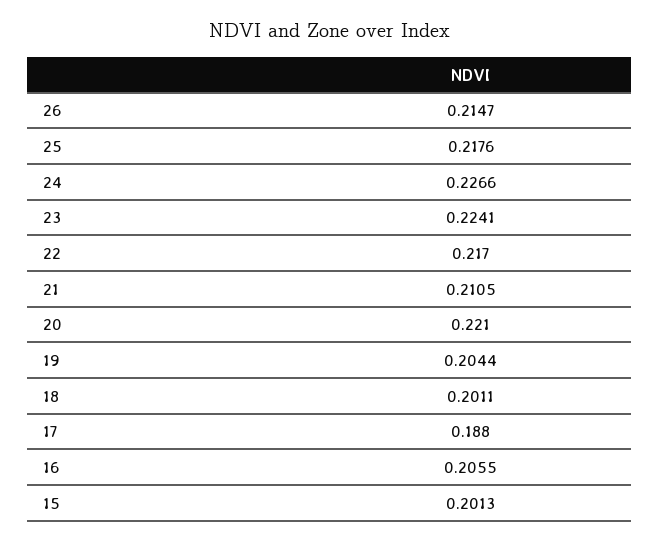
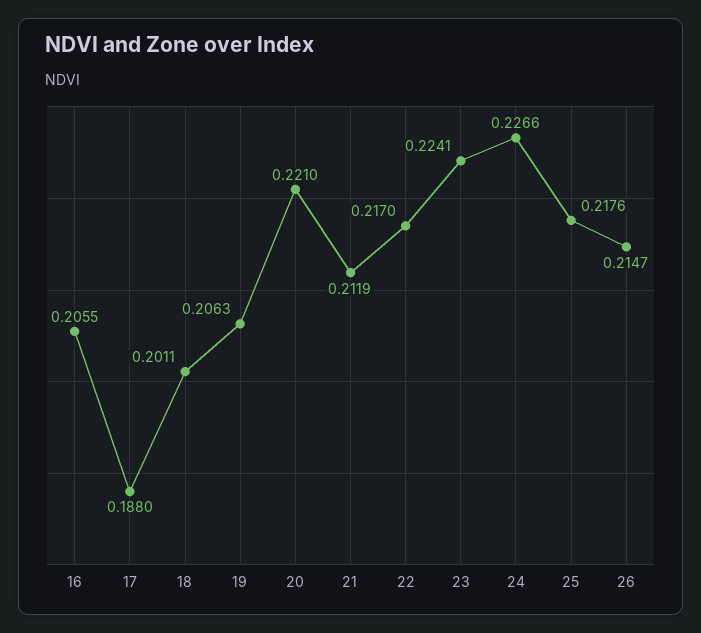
  {
    "26": 0.2147,
    "25": 0.2176,
    "24": 0.2266,
    "23": 0.2241,
    "22": 0.217,
-   "21": 0.2105,
+   "21": 0.2119,
    "20": 0.221,
-   "19": 0.2044,
+   "19": 0.2063,
    "18": 0.2011,
    "17": 0.188,
-   "16": 0.2055,
+   "16": 0.2055
-   "15": 0.2013
  }

